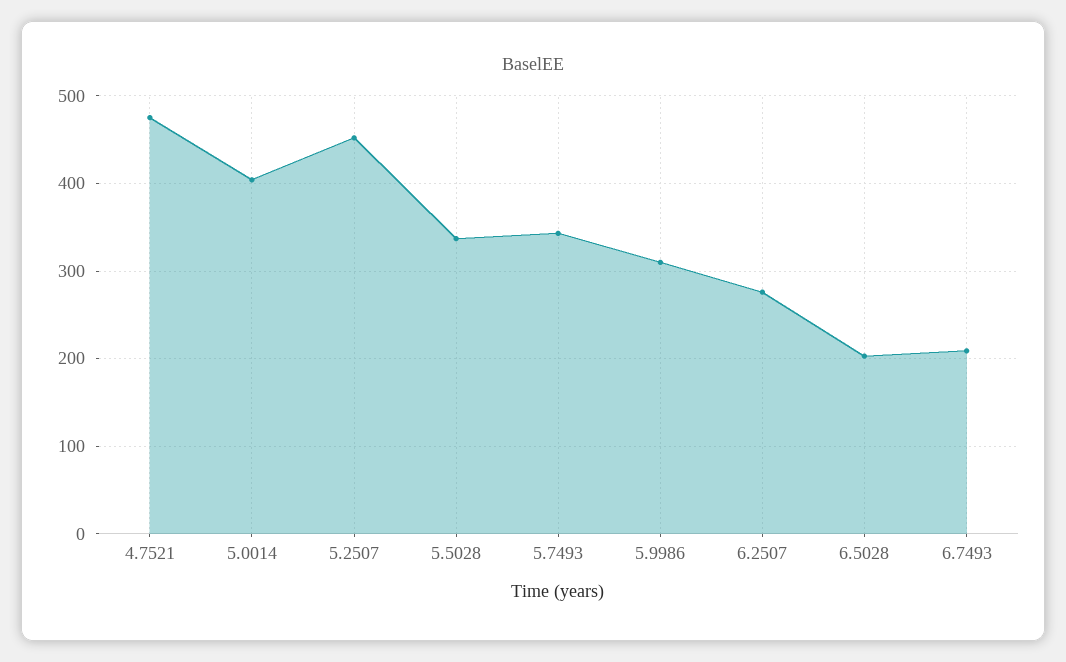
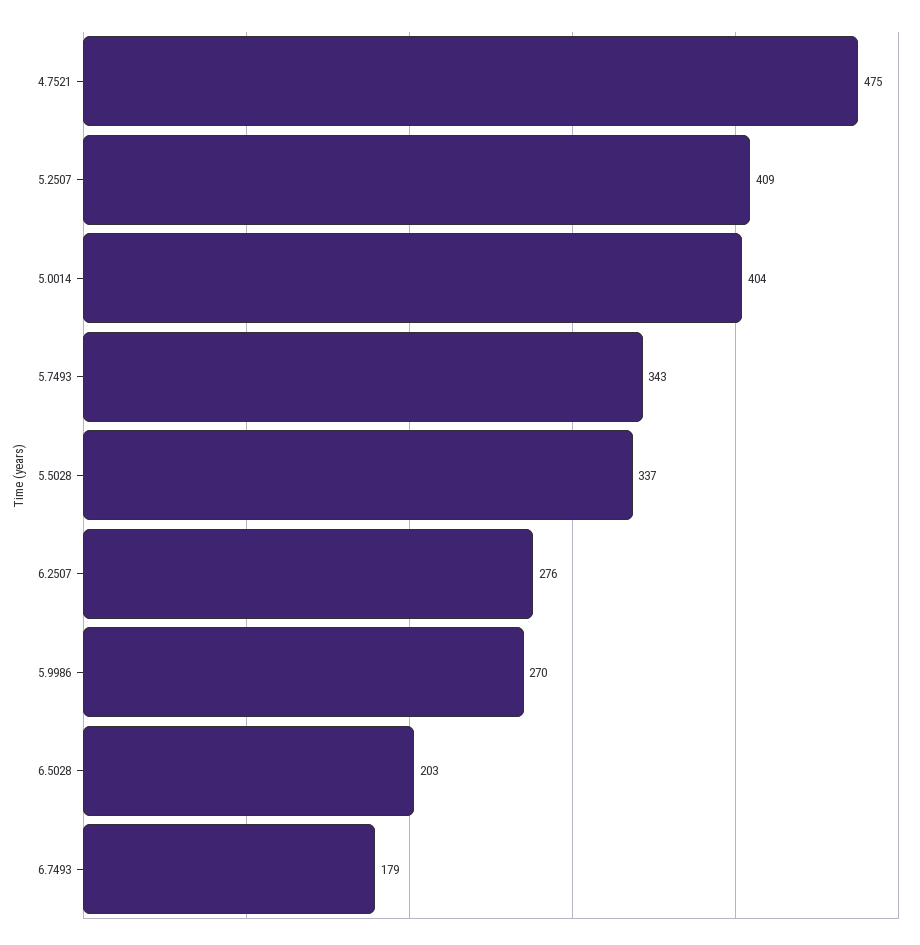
  {
    "4.7521": 475,
    "5.0014": 404,
-   "5.2507": 450,
+   "5.2507": 409,
    "5.5028": 337,
    "5.7493": 343,
-   "5.9986": 310,
+   "5.9986": 270,
    "6.2507": 276,
    "6.5028": 203,
-   "6.7493": 210
+   "6.7493": 179
  }

